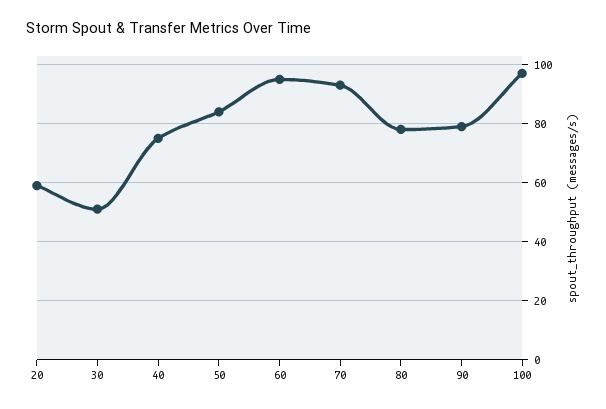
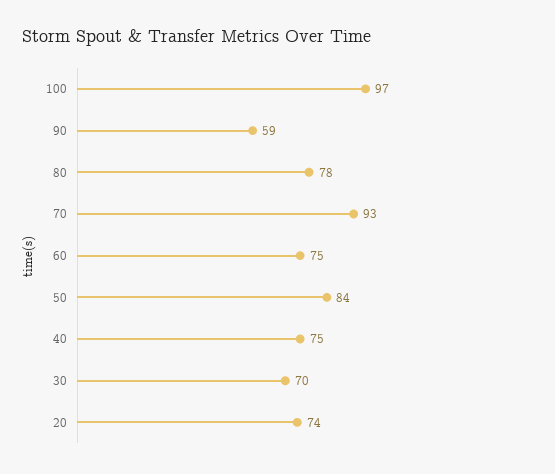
  {
-   "20": 60,
+   "20": 74,
-   "30": 50,
+   "30": 70,
    "40": 75,
    "50": 84,
-   "60": 95,
+   "60": 75,
    "70": 93,
    "80": 78,
-   "90": 80,
+   "90": 59,
    "100": 97
  }

